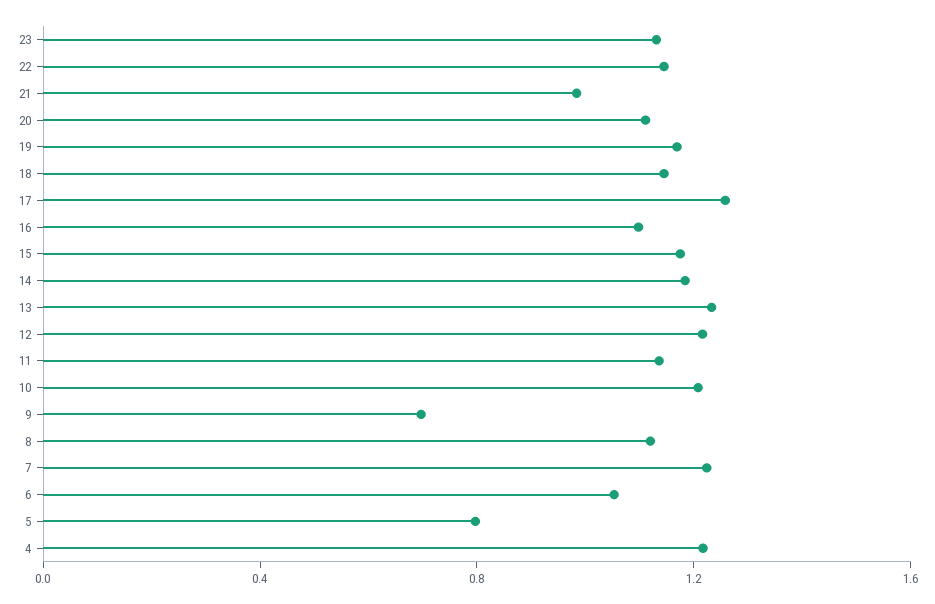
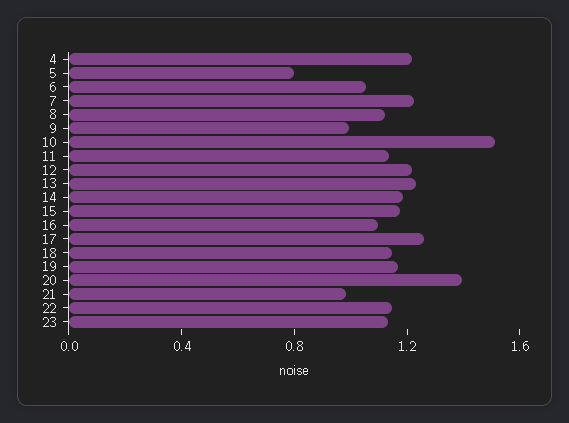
  {
    "23": 1.1,
    "22": 1.1,
    "21": 1,
-   "20": 1.1,
+   "20": 1.4,
    "19": 1.2,
    "18": 1.1,
    "17": 1.3,
    "16": 1.1,
    "15": 1.2,
    "14": 1.2,
    "13": 1.2,
    "12": 1.2,
    "11": 1.1,
-   "10": 1.2,
+   "10": 1.5,
-   "9": 0.7,
+   "9": 1,
    "8": 1.1,
    "7": 1.2,
    "6": 1.1,
    "5": 0.8,
    "4": 1.2
  }

